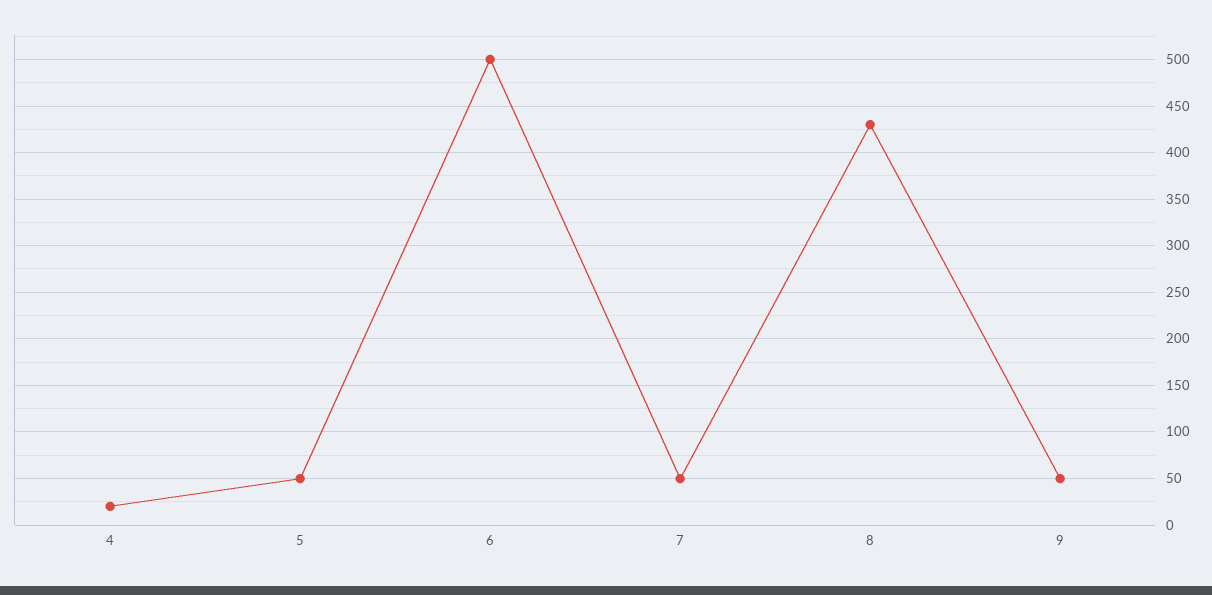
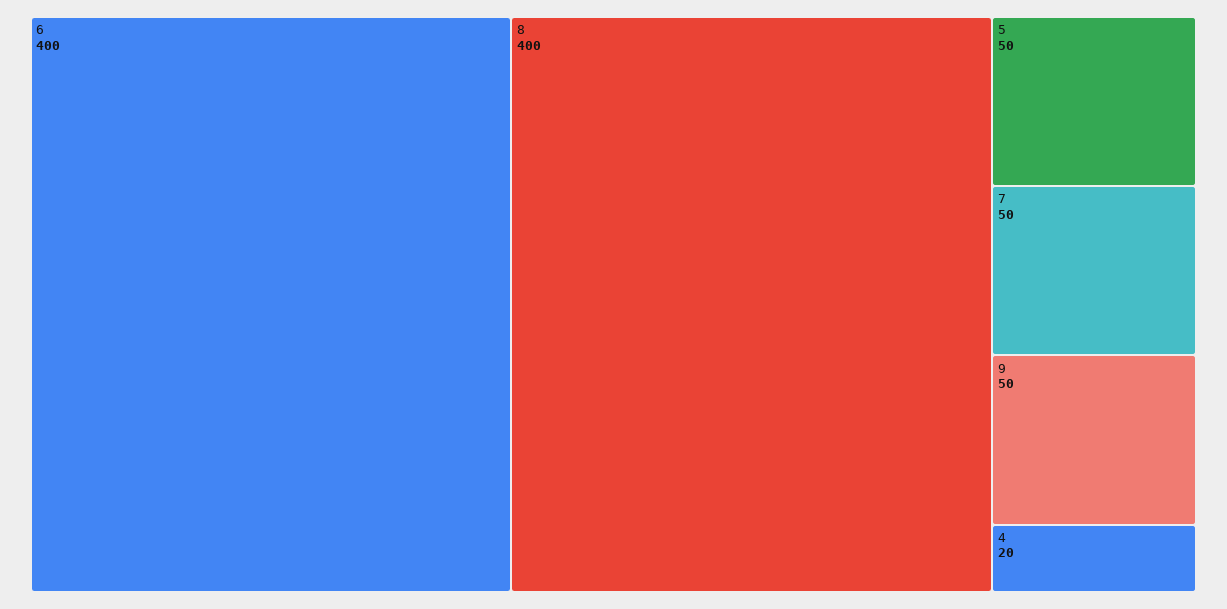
  {
    "4": 20,
    "5": 50,
-   "6": 500,
+   "6": 400,
    "7": 50,
-   "8": 430,
+   "8": 400,
    "9": 50
  }

